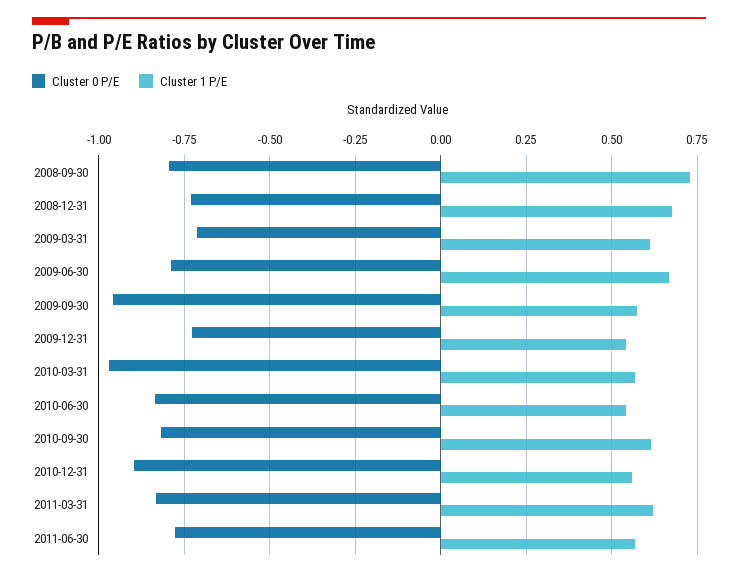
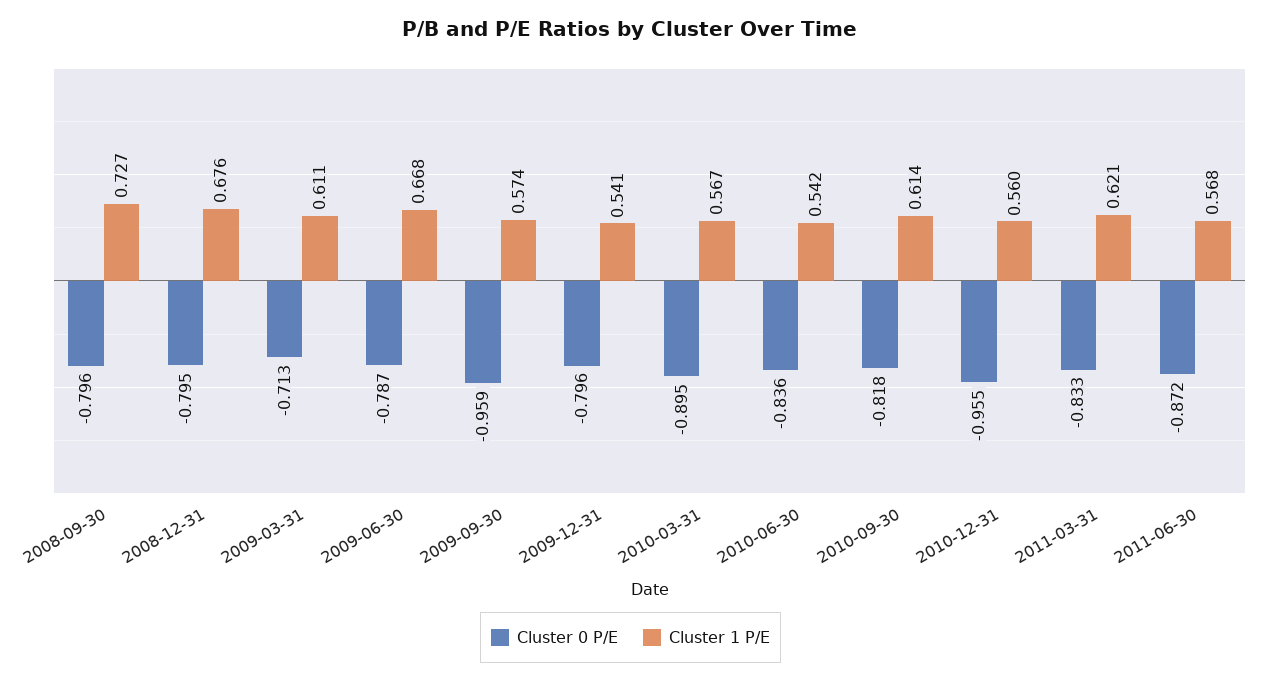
  {
    "Cluster 0 P/E": {
      "2008-09-30": -0.796,
-     "2008-12-31": -0.725,
+     "2008-12-31": -0.795,
      "2009-03-31": -0.713,
      "2009-06-30": -0.787,
      "2009-09-30": -0.959,
-     "2009-12-31": -0.725,
+     "2009-12-31": -0.796,
-     "2010-03-31": -0.975,
+     "2010-03-31": -0.895,
      "2010-06-30": -0.836,
      "2010-09-30": -0.818,
-     "2010-12-31": -0.9,
+     "2010-12-31": -0.955,
      "2011-03-31": -0.833,
-     "2011-06-30": -0.775
+     "2011-06-30": -0.872
    },
    "Cluster 1 P/E": {
      "2008-09-30": 0.727,
      "2008-12-31": 0.676,
      "2009-03-31": 0.611,
      "2009-06-30": 0.668,
      "2009-09-30": 0.574,
      "2009-12-31": 0.541,
      "2010-03-31": 0.567,
      "2010-06-30": 0.542,
      "2010-09-30": 0.614,
      "2010-12-31": 0.56,
      "2011-03-31": 0.621,
      "2011-06-30": 0.568
    }
  }

